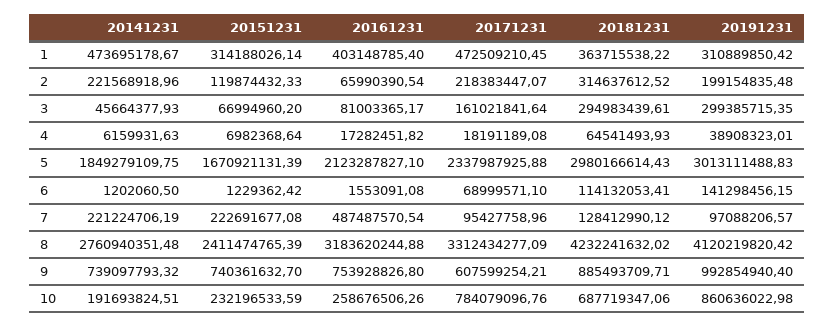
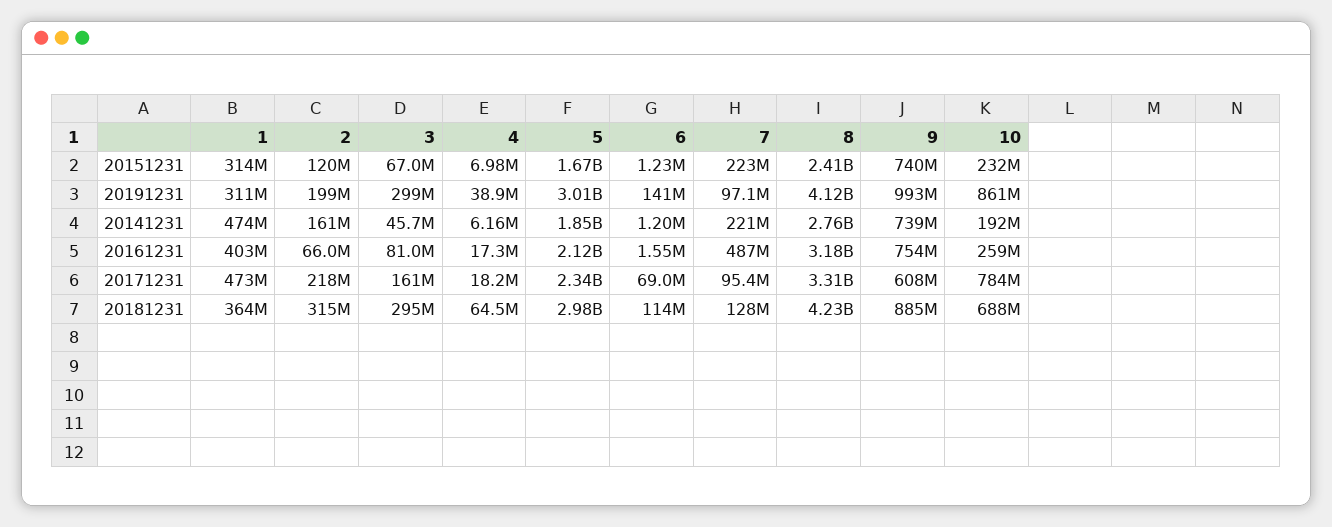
  {
    "20141231": {
      "1": 473695178.67,
-     "2": 221568918.96,
+     "2": 161000000,
      "3": 45664377.93,
      "4": 6159931.63,
      "5": 1849279109.75,
      "6": 1202060.5,
      "7": 221224706.19,
      "8": 2760940351.48,
      "9": 739097793.32,
      "10": 191693824.51
    },
    "20151231": {
      "1": 314188026.14,
      "2": 119874432.33,
      "3": 66994960.2,
      "4": 6982368.64,
      "5": 1670921131.39,
      "6": 1229362.42,
      "7": 222691677.08,
      "8": 2411474765.39,
      "9": 740361632.7,
      "10": 232196533.59
    },
    "20161231": {
      "1": 403148785.4,
      "2": 65990390.54,
      "3": 81003365.17,
      "4": 17282451.82,
      "5": 2123287827.1,
      "6": 1553091.08,
      "7": 487487570.54,
      "8": 3183620244.88,
      "9": 753928826.8,
      "10": 258676506.26
    },
    "20171231": {
      "1": 472509210.45,
      "2": 218383447.07,
      "3": 161021841.64,
      "4": 18191189.08,
      "5": 2337987925.88,
      "6": 68999571.1,
      "7": 95427758.96,
      "8": 3312434277.09,
      "9": 607599254.21,
      "10": 784079096.76
    },
    "20181231": {
      "1": 363715538.22,
      "2": 314637612.52,
      "3": 294983439.61,
      "4": 64541493.93,
      "5": 2980166614.43,
      "6": 114132053.41,
      "7": 128412990.12,
      "8": 4232241632.02,
      "9": 885493709.71,
      "10": 687719347.06
    },
    "20191231": {
      "1": 310889850.42,
      "2": 199154835.48,
      "3": 299385715.35,
      "4": 38908323.01,
      "5": 3013111488.83,
      "6": 141298456.15,
      "7": 97088206.57,
      "8": 4120219820.42,
      "9": 992854940.4,
      "10": 860636022.98
    }
  }

